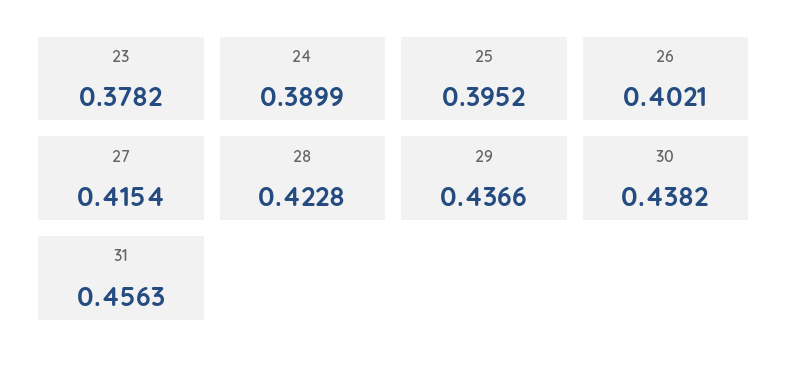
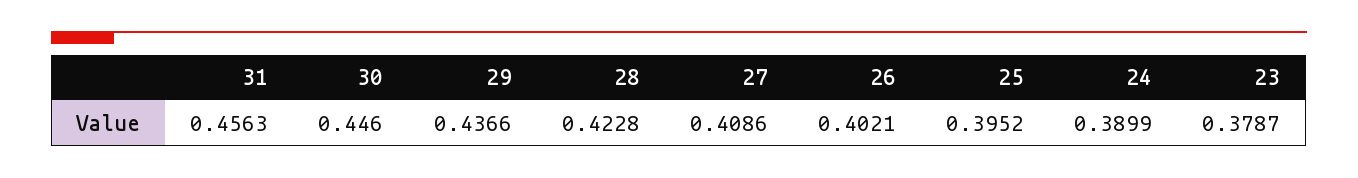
  {
-   "23": 0.3782,
+   "23": 0.3787,
    "24": 0.3899,
    "25": 0.3952,
    "26": 0.4021,
-   "27": 0.4154,
+   "27": 0.4086,
    "28": 0.4228,
    "29": 0.4366,
-   "30": 0.4382,
+   "30": 0.446,
    "31": 0.4563
  }

